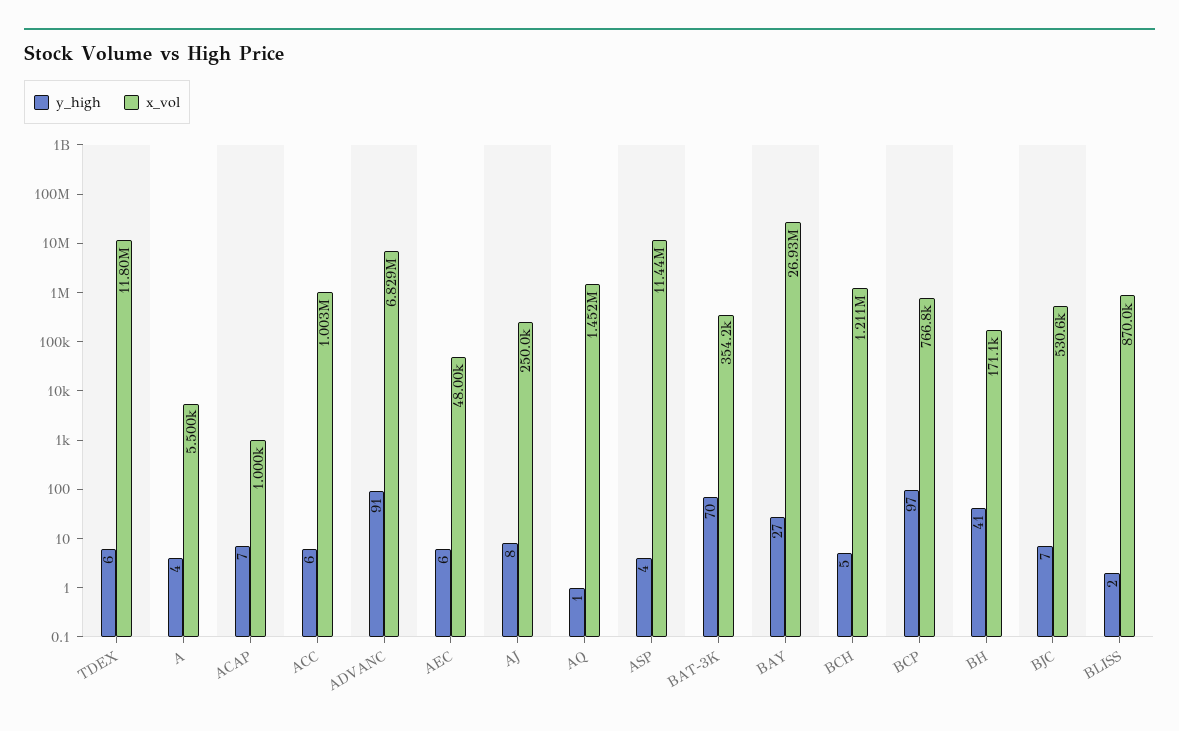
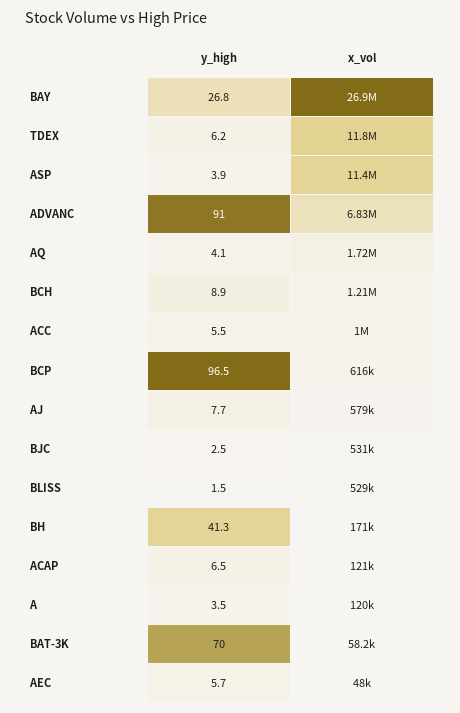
  {
    "y_high": {
      "TDEX": 6.2,
      "A": 3.5,
      "ACAP": 6.5,
      "ACC": 5.5,
      "ADVANC": 91,
      "AEC": 5.7,
      "AJ": 7.7,
-     "AQ": 1,
+     "AQ": 4.1,
      "ASP": 3.9,
      "BAT-3K": 70,
      "BAY": 26.8,
-     "BCH": 5,
+     "BCH": 8.9,
      "BCP": 96.5,
      "BH": 41.3,
-     "BJC": 7,
+     "BJC": 2.5,
      "BLISS": 1.5
    },
    "x_vol": {
      "TDEX": 11800000,
-     "A": 5500,
+     "A": 120000,
-     "ACAP": 1000,
+     "ACAP": 121000,
      "ACC": 1003000,
      "ADVANC": 6829000,
      "AEC": 48000,
-     "AJ": 250000,
+     "AJ": 579000,
-     "AQ": 1452000,
+     "AQ": 1720000,
      "ASP": 11440000,
-     "BAT-3K": 354200,
+     "BAT-3K": 58200,
      "BAY": 26930000,
      "BCH": 1211000,
-     "BCP": 766800,
+     "BCP": 616000,
      "BH": 171100,
      "BJC": 530600,
-     "BLISS": 870000
+     "BLISS": 529000
    }
  }

